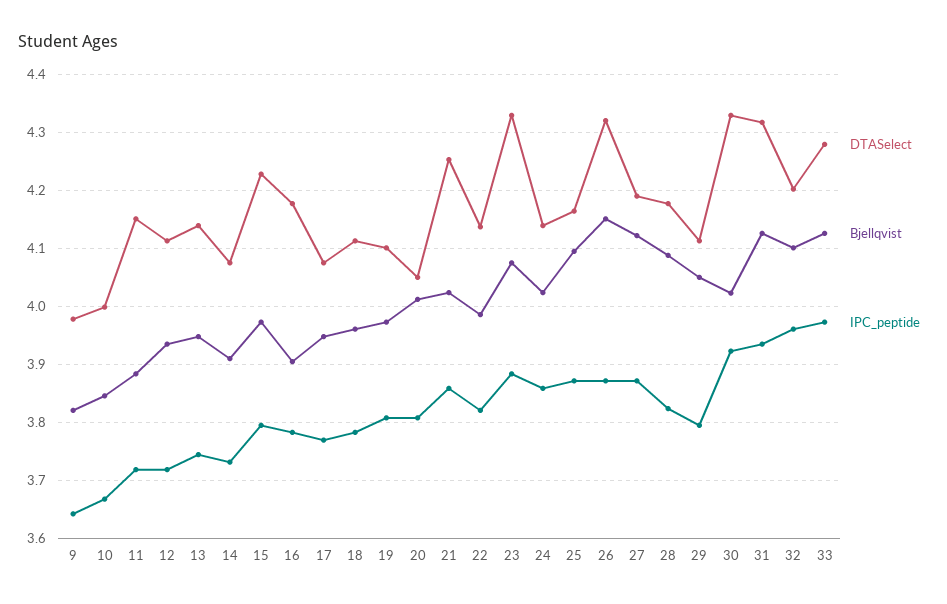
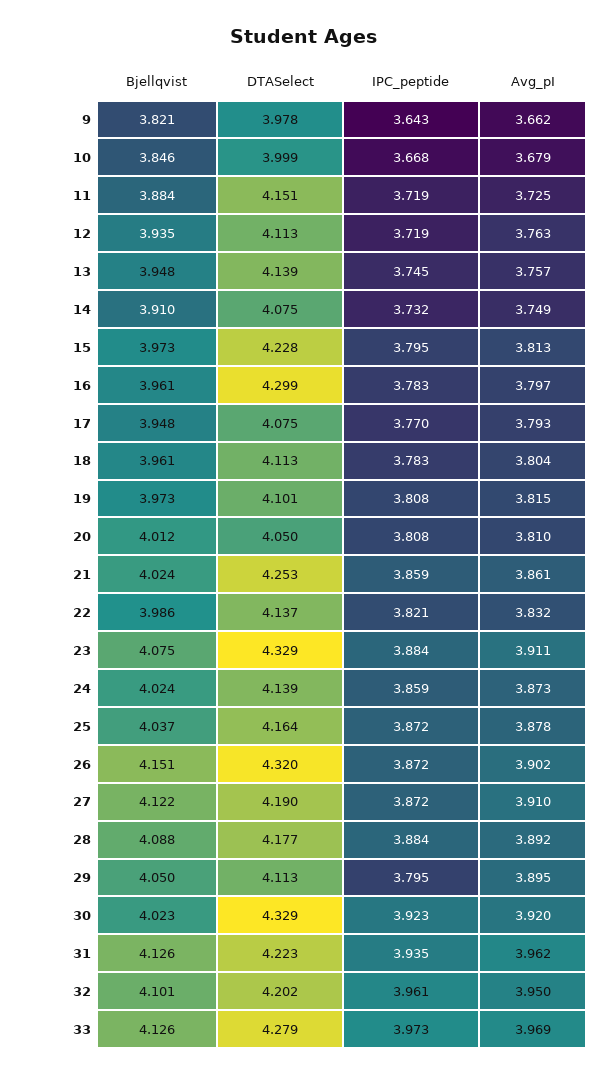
  {
    "DTASelect": {
      "9": 3.978,
      "10": 3.999,
      "11": 4.151,
      "12": 4.113,
      "13": 4.139,
      "14": 4.075,
      "15": 4.228,
-     "16": 4.18,
+     "16": 4.299,
      "17": 4.075,
      "18": 4.113,
      "19": 4.101,
      "20": 4.05,
      "21": 4.253,
      "22": 4.137,
      "23": 4.329,
      "24": 4.139,
      "25": 4.164,
      "26": 4.32,
      "27": 4.19,
      "28": 4.177,
      "29": 4.113,
      "30": 4.329,
-     "31": 4.32,
+     "31": 4.223,
      "32": 4.202,
      "33": 4.279
    },
    "Bjellqvist": {
      "9": 3.821,
      "10": 3.846,
      "11": 3.884,
      "12": 3.935,
      "13": 3.948,
      "14": 3.91,
      "15": 3.973,
-     "16": 3.9,
+     "16": 3.961,
      "17": 3.948,
      "18": 3.961,
      "19": 3.973,
      "20": 4.012,
      "21": 4.024,
      "22": 3.986,
      "23": 4.075,
      "24": 4.024,
-     "25": 4.1,
+     "25": 4.037,
      "26": 4.151,
      "27": 4.122,
      "28": 4.088,
      "29": 4.05,
      "30": 4.023,
      "31": 4.126,
      "32": 4.101,
      "33": 4.126
    },
    "IPC_peptide": {
      "9": 3.643,
      "10": 3.668,
      "11": 3.719,
      "12": 3.719,
      "13": 3.745,
      "14": 3.732,
      "15": 3.795,
      "16": 3.783,
      "17": 3.77,
      "18": 3.783,
      "19": 3.808,
      "20": 3.808,
      "21": 3.859,
      "22": 3.821,
      "23": 3.884,
      "24": 3.859,
      "25": 3.872,
      "26": 3.872,
      "27": 3.872,
-     "28": 3.82,
+     "28": 3.884,
      "29": 3.795,
      "30": 3.923,
      "31": 3.935,
      "32": 3.961,
      "33": 3.973
-   }
+   },
+   "Avg_pI": {
+     "9": 3.662,
+     "10": 3.679,
+     "11": 3.725,
+     "12": 3.763,
+     "13": 3.757,
+     "14": 3.749,
+     "15": 3.813,
+     "16": 3.797,
+     "17": 3.793,
+     "18": 3.804,
+     "19": 3.815,
+     "20": 3.81,
+     "21": 3.861,
+     "22": 3.832,
+     "23": 3.911,
+     "24": 3.873,
+     "25": 3.878,
+     "26": 3.902,
+     "27": 3.91,
+     "28": 3.892,
+     "29": 3.895,
+     "30": 3.92,
+     "31": 3.962,
+     "32": 3.95,
+     "33": 3.969
+   }
  }

